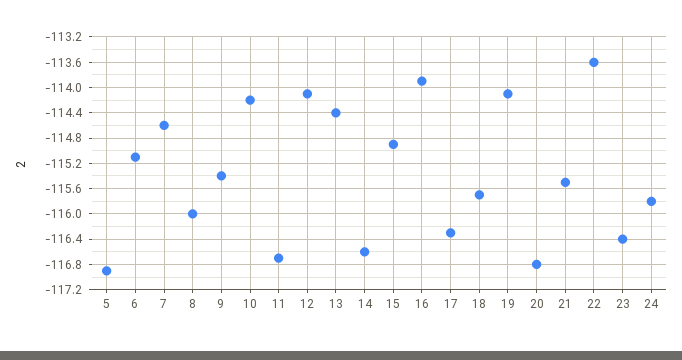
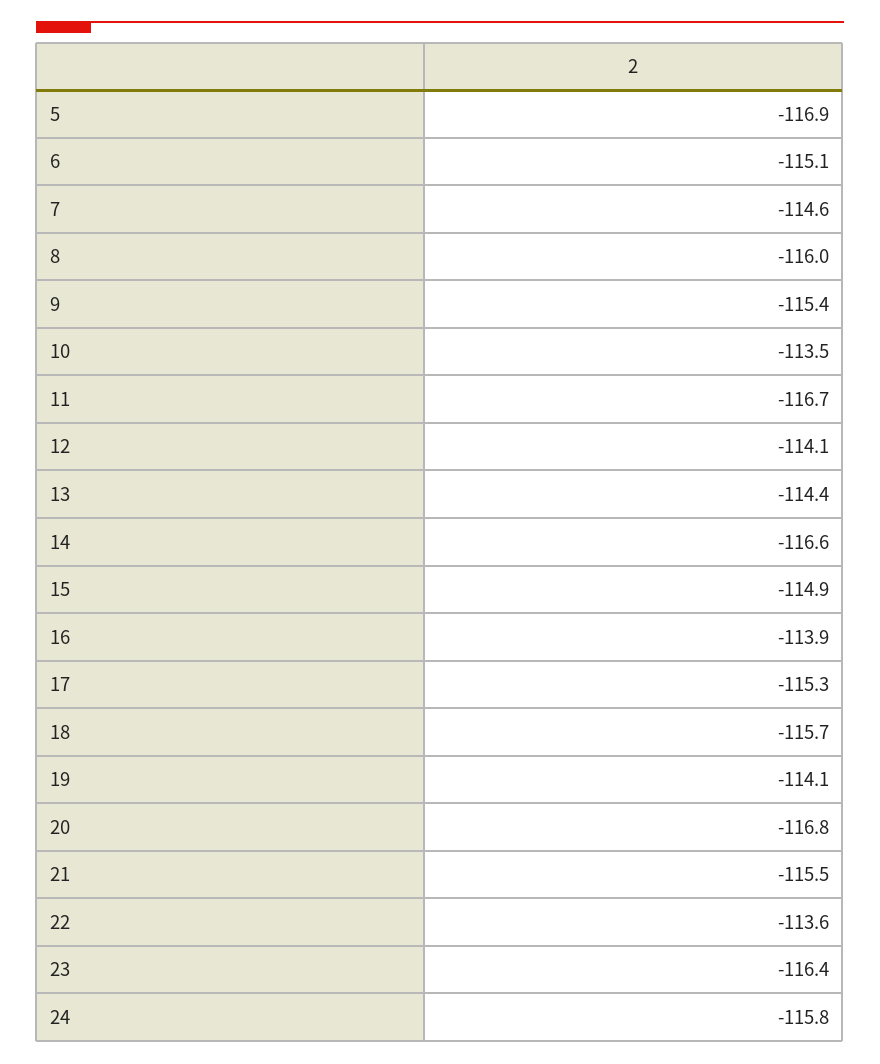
  {
    "5": -116.9,
    "6": -115.1,
    "7": -114.6,
    "8": -116,
    "9": -115.4,
-   "10": -114.2,
+   "10": -113.5,
    "11": -116.7,
    "12": -114.1,
    "13": -114.4,
    "14": -116.6,
    "15": -114.9,
    "16": -113.9,
-   "17": -116.3,
+   "17": -115.3,
    "18": -115.7,
    "19": -114.1,
    "20": -116.8,
    "21": -115.5,
    "22": -113.6,
    "23": -116.4,
    "24": -115.8
  }

